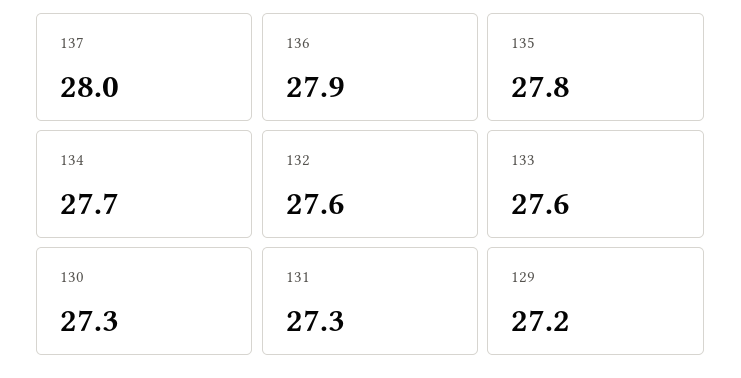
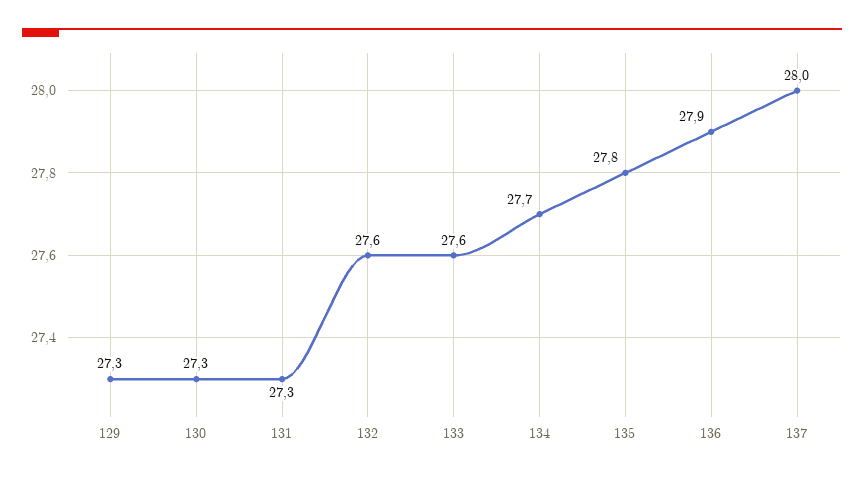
  {
    "137": 28,
    "136": 27.9,
    "135": 27.8,
    "134": 27.7,
    "132": 27.6,
    "133": 27.6,
    "130": 27.3,
    "131": 27.3,
-   "129": 27.2
+   "129": 27.3
  }

